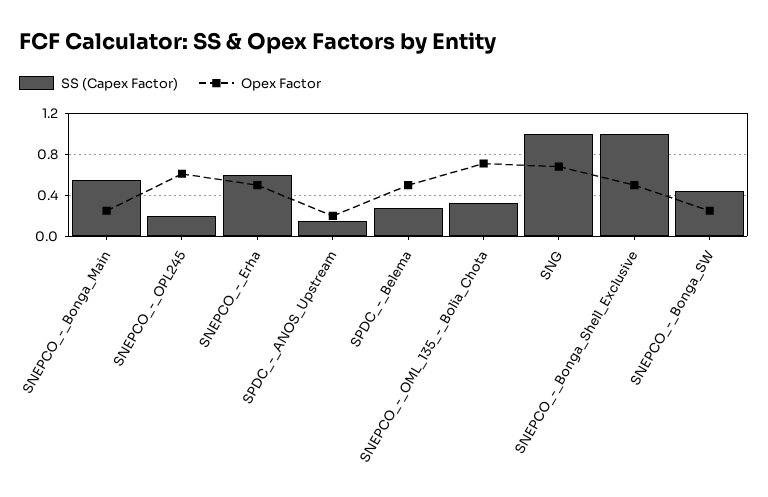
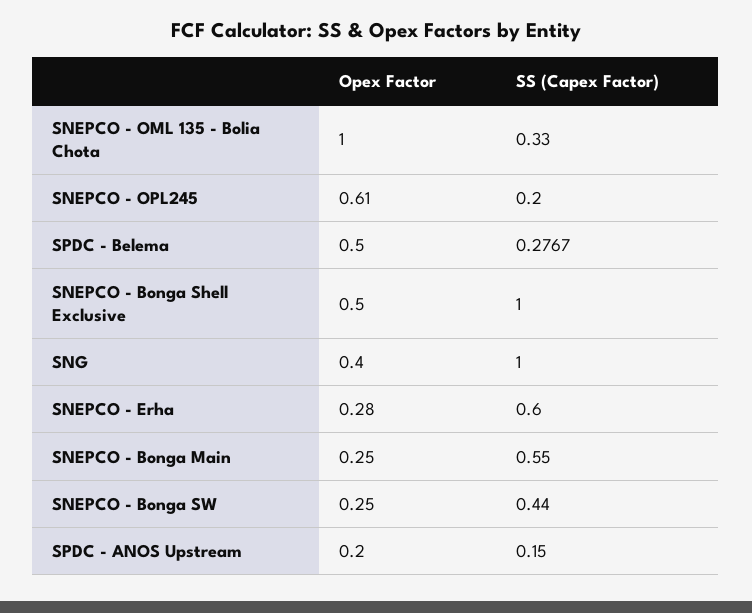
  {
    "SS (Capex Factor)": {
      "SNEPCO_-_Bonga_Main": 0.55,
      "SNEPCO_-_OPL245": 0.2,
      "SNEPCO_-_Erha": 0.6,
      "SPDC_-_ANOS_Upstream": 0.15,
      "SPDC_-_Belema": 0.2767,
      "SNEPCO_-_OML_135_-_Bolia_Chota": 0.33,
      "SNG": 1,
      "SNEPCO_-_Bonga_Shell_Exclusive": 1,
      "SNEPCO_-_Bonga_SW": 0.44
    },
    "Opex Factor": {
      "SNEPCO_-_Bonga_Main": 0.25,
      "SNEPCO_-_OPL245": 0.61,
-     "SNEPCO_-_Erha": 0.5,
+     "SNEPCO_-_Erha": 0.28,
      "SPDC_-_ANOS_Upstream": 0.2,
      "SPDC_-_Belema": 0.5,
-     "SNEPCO_-_OML_135_-_Bolia_Chota": 0.7,
+     "SNEPCO_-_OML_135_-_Bolia_Chota": 1,
-     "SNG": 0.7,
+     "SNG": 0.4,
      "SNEPCO_-_Bonga_Shell_Exclusive": 0.5,
      "SNEPCO_-_Bonga_SW": 0.25
    }
  }

